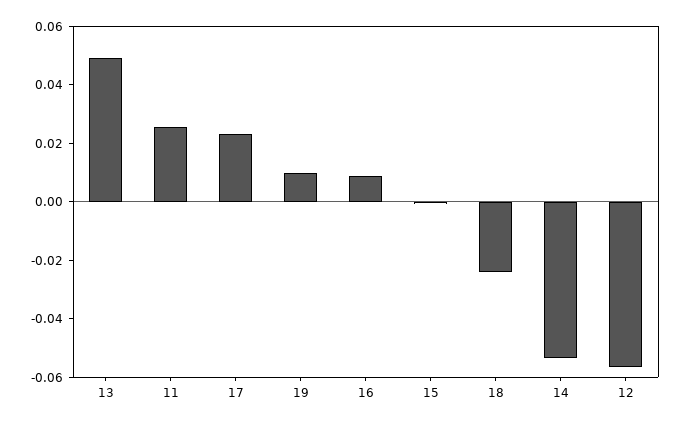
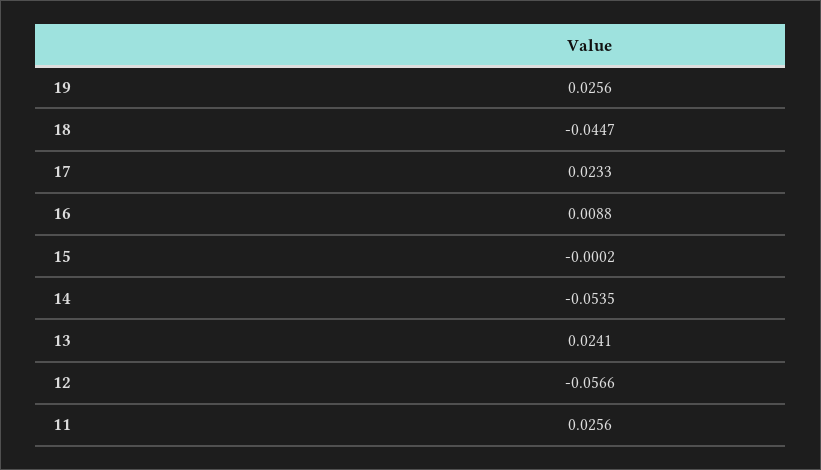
  {
-   "13": 0.05,
+   "13": 0.0241,
    "11": 0.0256,
    "17": 0.0233,
-   "19": 0.01,
+   "19": 0.0256,
    "16": 0.0088,
    "15": -0.0002,
-   "18": -0.025,
+   "18": -0.0447,
    "14": -0.0535,
    "12": -0.0566
  }

